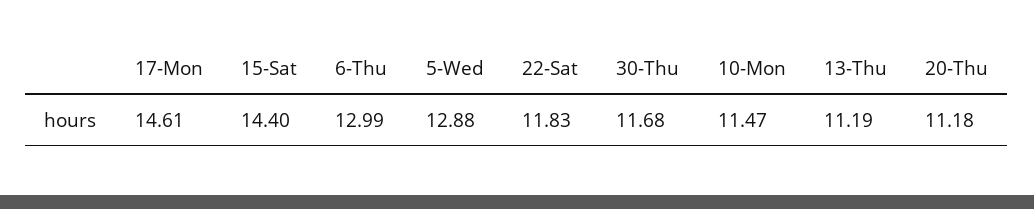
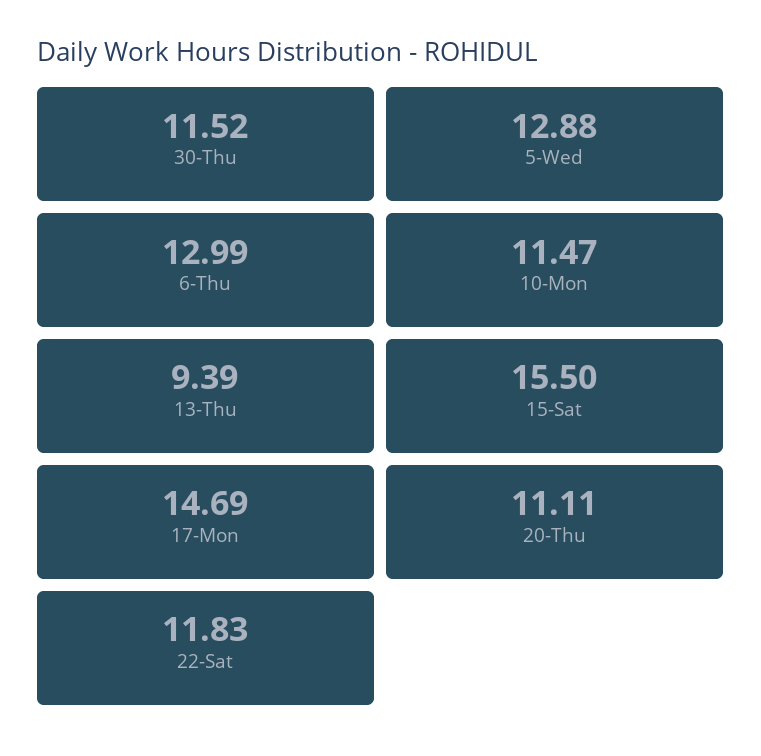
  {
-   "17-Mon": 14.61,
+   "17-Mon": 14.69,
-   "15-Sat": 14.4,
+   "15-Sat": 15.5,
    "6-Thu": 12.99,
    "5-Wed": 12.88,
    "22-Sat": 11.83,
-   "30-Thu": 11.68,
+   "30-Thu": 11.52,
    "10-Mon": 11.47,
-   "13-Thu": 11.19,
+   "13-Thu": 9.39,
-   "20-Thu": 11.18
+   "20-Thu": 11.11
  }

